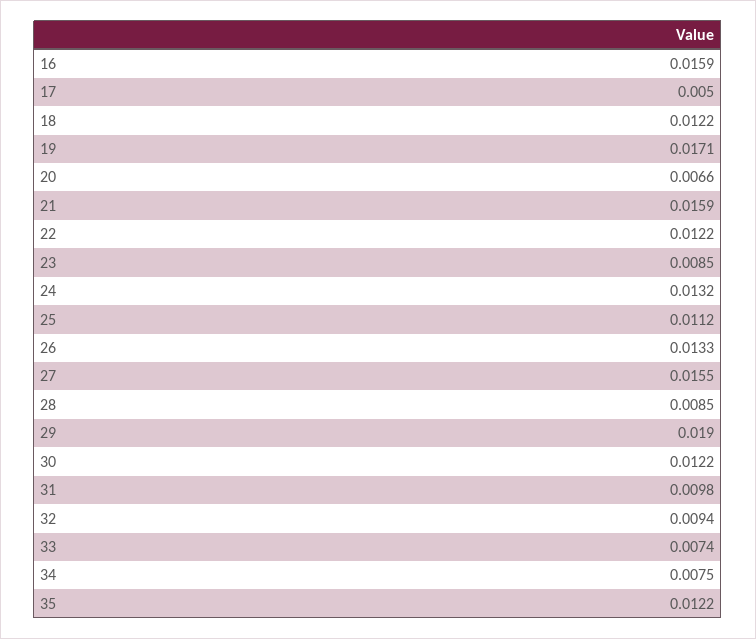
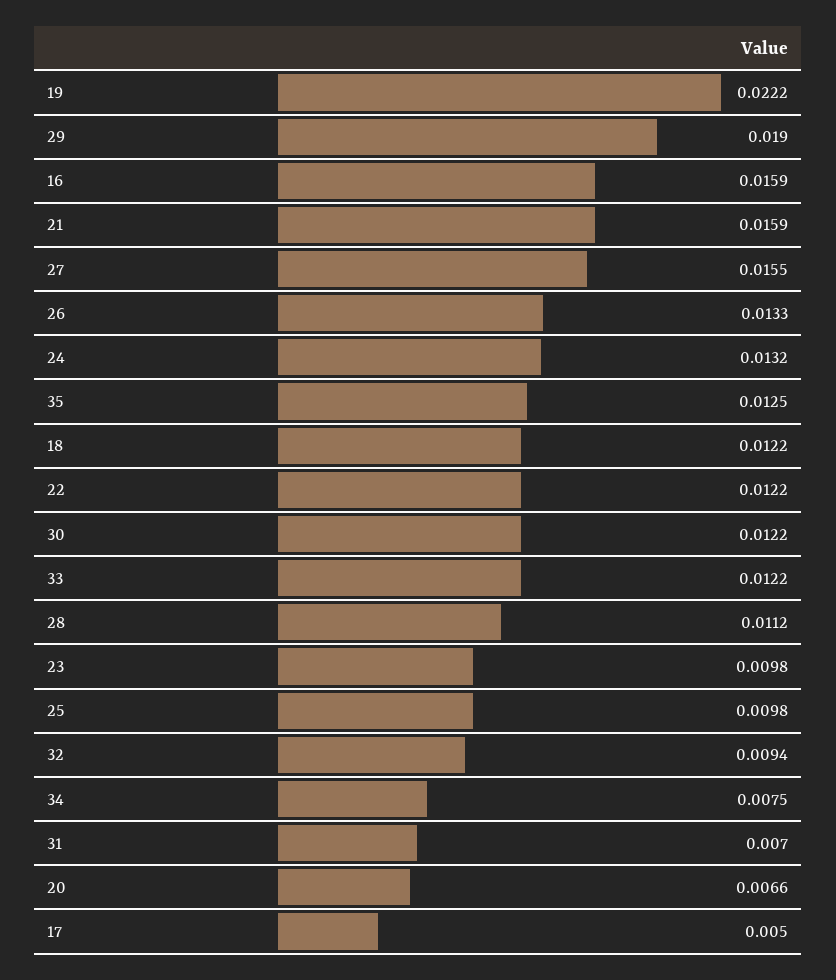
  {
    "16": 0.0159,
    "17": 0.005,
    "18": 0.0122,
-   "19": 0.0171,
+   "19": 0.0222,
    "20": 0.0066,
    "21": 0.0159,
    "22": 0.0122,
-   "23": 0.0085,
+   "23": 0.0098,
    "24": 0.0132,
-   "25": 0.0112,
+   "25": 0.0098,
    "26": 0.0133,
    "27": 0.0155,
-   "28": 0.0085,
+   "28": 0.0112,
    "29": 0.019,
    "30": 0.0122,
-   "31": 0.0098,
+   "31": 0.007,
    "32": 0.0094,
-   "33": 0.0074,
+   "33": 0.0122,
    "34": 0.0075,
-   "35": 0.0122
+   "35": 0.0125
  }

